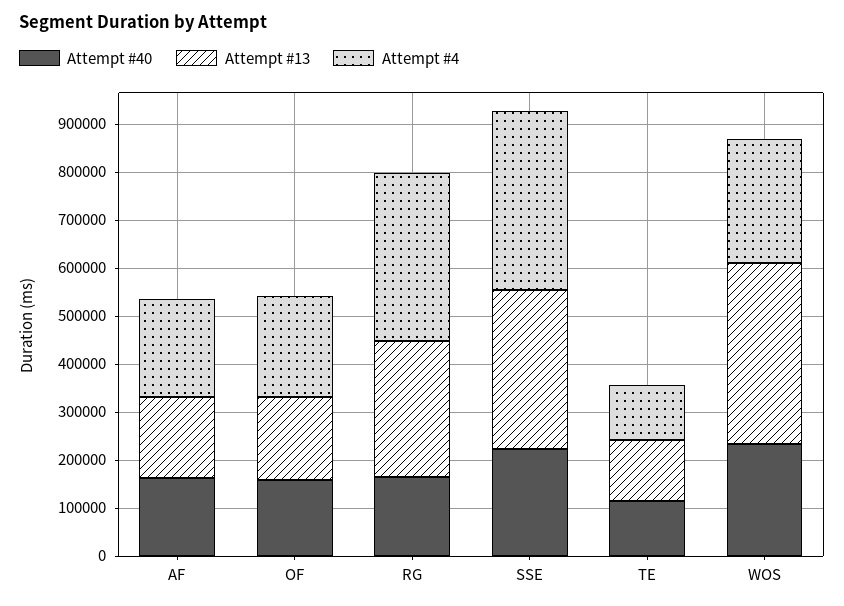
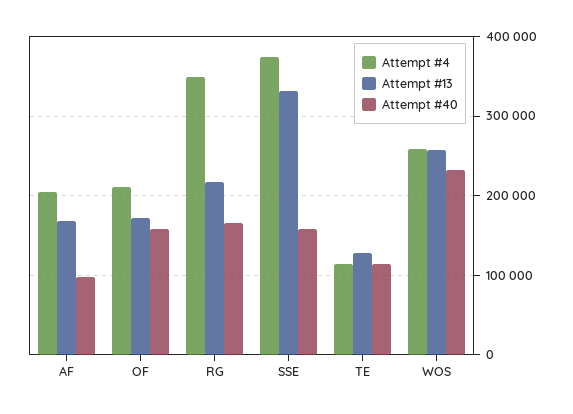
  {
    "Attempt #40": {
-     "AF": 160000,
+     "AF": 100000,
      "OF": 160000,
      "RG": 170000,
-     "SSE": 220000,
+     "SSE": 160000,
      "TE": 110000,
      "WOS": 230000
    },
    "Attempt #13": {
      "AF": 170000,
      "OF": 170000,
-     "RG": 280000,
+     "RG": 220000,
      "SSE": 330000,
      "TE": 130000,
-     "WOS": 380000
+     "WOS": 260000
    },
    "Attempt #4": {
      "AF": 200000,
      "OF": 210000,
      "RG": 350000,
      "SSE": 370000,
      "TE": 110000,
      "WOS": 260000
    }
  }

